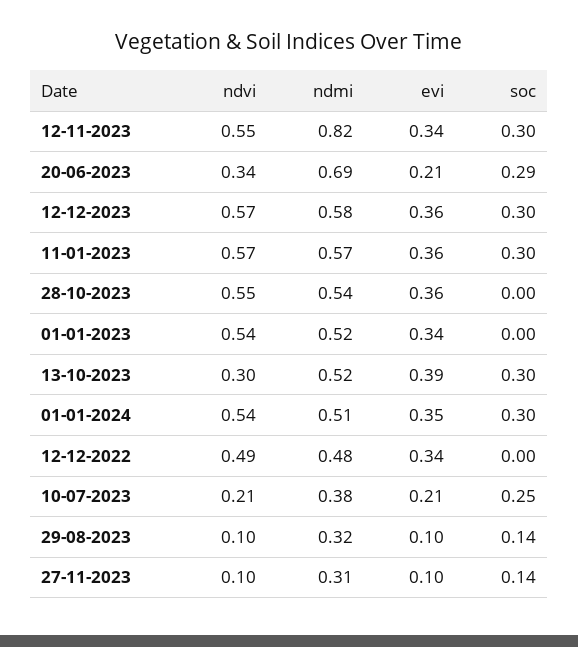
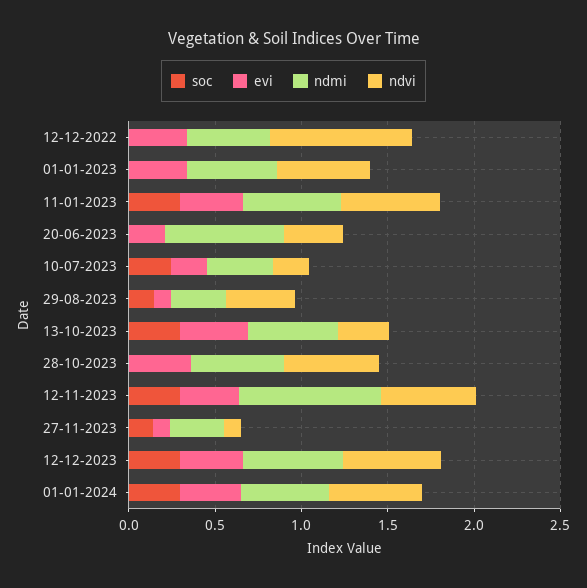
  {
    "ndvi": {
      "12-11-2023": 0.55,
      "20-06-2023": 0.34,
      "12-12-2023": 0.57,
      "11-01-2023": 0.57,
      "28-10-2023": 0.55,
      "01-01-2023": 0.54,
      "13-10-2023": 0.3,
      "01-01-2024": 0.54,
-     "12-12-2022": 0.49,
+     "12-12-2022": 0.8,
      "10-07-2023": 0.21,
-     "29-08-2023": 0.1,
+     "29-08-2023": 0.4,
      "27-11-2023": 0.1
    },
    "ndmi": {
      "12-11-2023": 0.82,
      "20-06-2023": 0.69,
      "12-12-2023": 0.58,
      "11-01-2023": 0.57,
      "28-10-2023": 0.54,
      "01-01-2023": 0.52,
      "13-10-2023": 0.52,
      "01-01-2024": 0.51,
      "12-12-2022": 0.48,
      "10-07-2023": 0.38,
      "29-08-2023": 0.32,
      "27-11-2023": 0.31
    },
    "evi": {
      "12-11-2023": 0.34,
      "20-06-2023": 0.21,
      "12-12-2023": 0.36,
      "11-01-2023": 0.36,
      "28-10-2023": 0.36,
      "01-01-2023": 0.34,
      "13-10-2023": 0.39,
      "01-01-2024": 0.35,
      "12-12-2022": 0.34,
      "10-07-2023": 0.21,
      "29-08-2023": 0.1,
      "27-11-2023": 0.1
    },
    "soc": {
      "12-11-2023": 0.3,
-     "20-06-2023": 0.29,
+     "20-06-2023": 0,
      "12-12-2023": 0.3,
      "11-01-2023": 0.3,
      "28-10-2023": 0,
      "01-01-2023": 0,
      "13-10-2023": 0.3,
      "01-01-2024": 0.3,
      "12-12-2022": 0,
      "10-07-2023": 0.25,
      "29-08-2023": 0.14,
      "27-11-2023": 0.14
    }
  }

